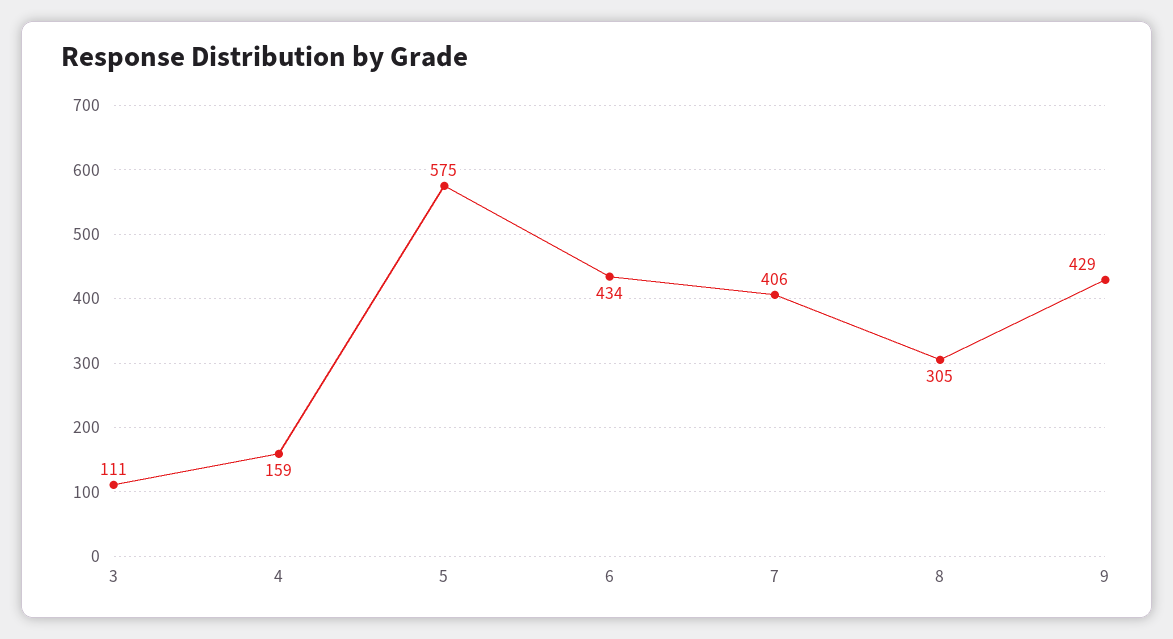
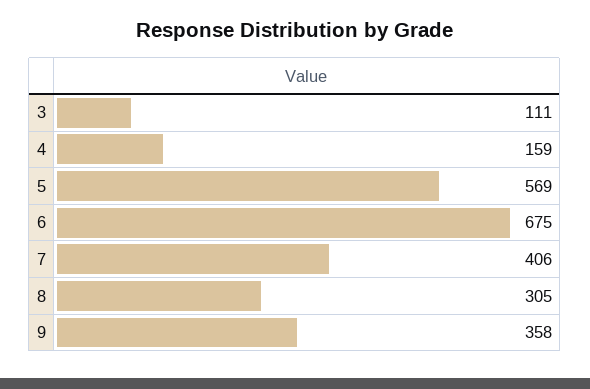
  {
    "3": 111,
    "4": 159,
-   "5": 575,
+   "5": 569,
-   "6": 434,
+   "6": 675,
    "7": 406,
    "8": 305,
-   "9": 429
+   "9": 358
  }

